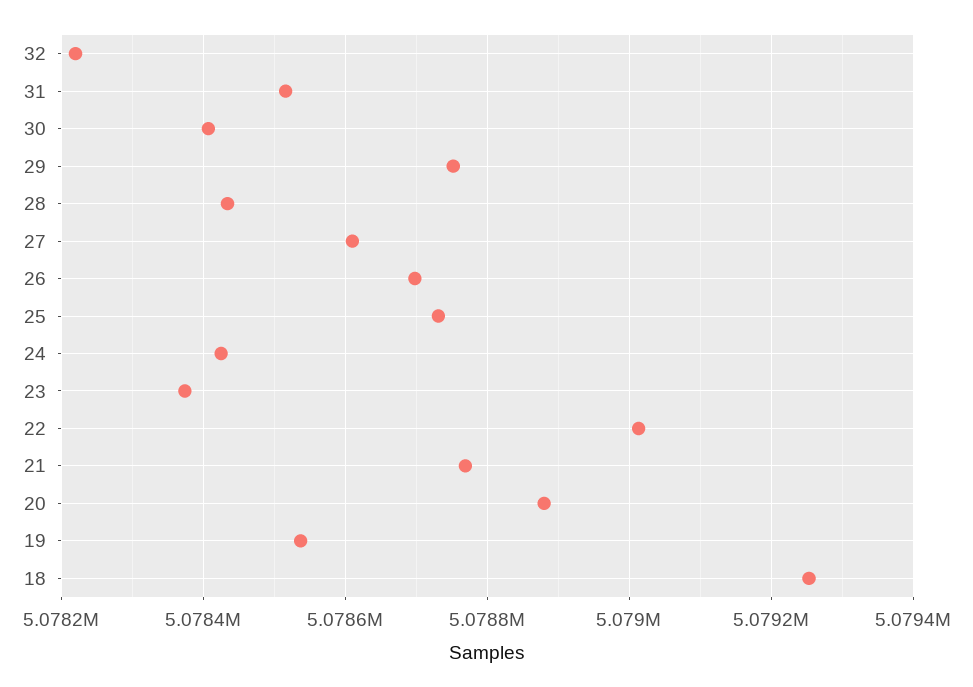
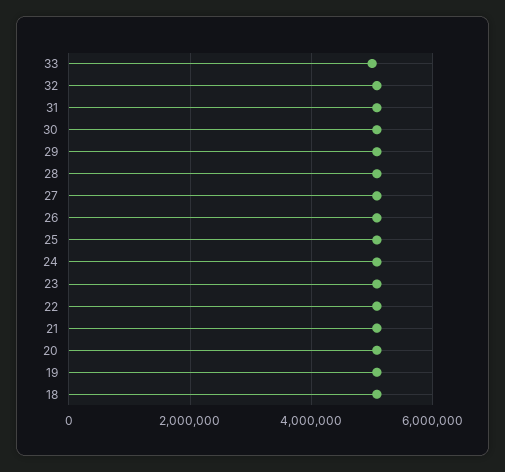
  {
    "32": 5078220,
    "31": 5078520,
    "30": 5078400,
    "29": 5078760,
    "28": 5078440,
    "27": 5078620,
    "26": 5078700,
    "25": 5078740,
    "24": 5078420,
    "23": 5078380,
    "22": 5079020,
    "21": 5078760,
    "20": 5078880,
    "19": 5078540,
-   "18": 5079260
+   "18": 5079260,
+   "33": 5000000
  }

